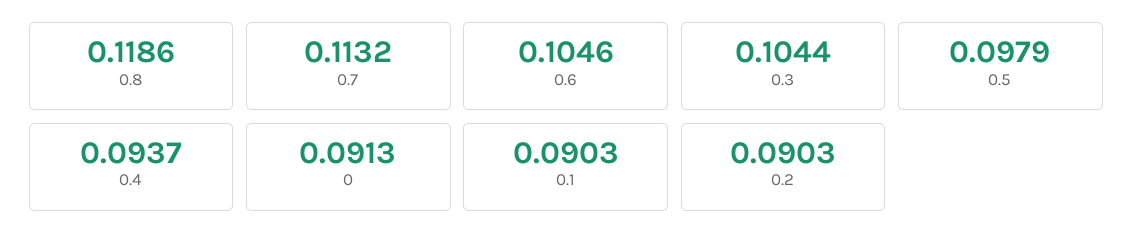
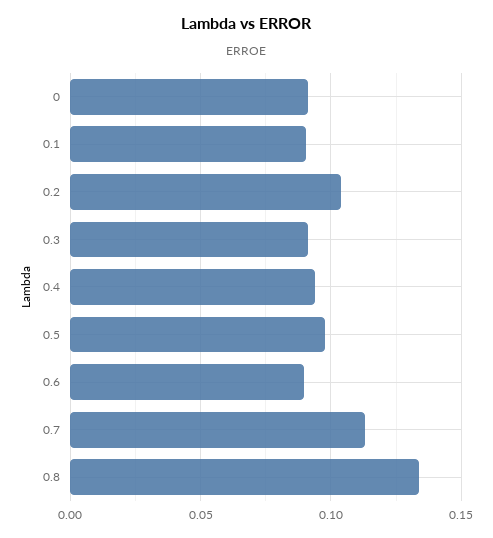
  {
-   "0.8": 0.1186,
+   "0.8": 0.135,
    "0.7": 0.1132,
-   "0.6": 0.1046,
+   "0.6": 0.09,
-   "0.3": 0.1044,
+   "0.3": 0.09,
    "0.5": 0.0979,
    "0.4": 0.0937,
    "0": 0.0913,
    "0.1": 0.0903,
-   "0.2": 0.0903
+   "0.2": 0.105
  }

